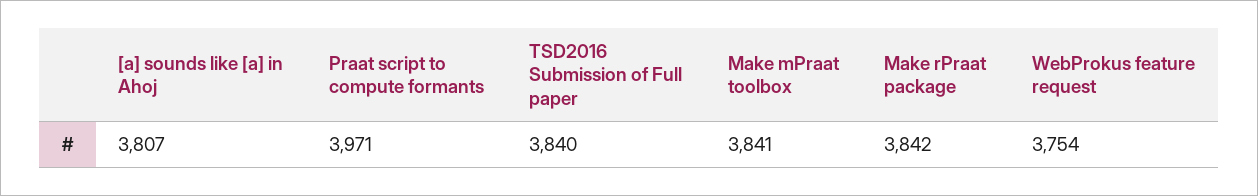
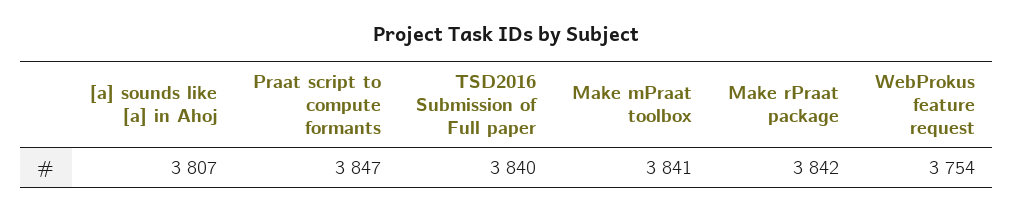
  {
    "[a] sounds like [a] in Ahoj": 3807,
-   "Praat script to compute formants": 3971,
+   "Praat script to compute formants": 3847,
    "TSD2016 Submission of Full paper": 3840,
    "Make mPraat toolbox": 3841,
    "Make rPraat package": 3842,
    "WebProkus feature request": 3754
  }

